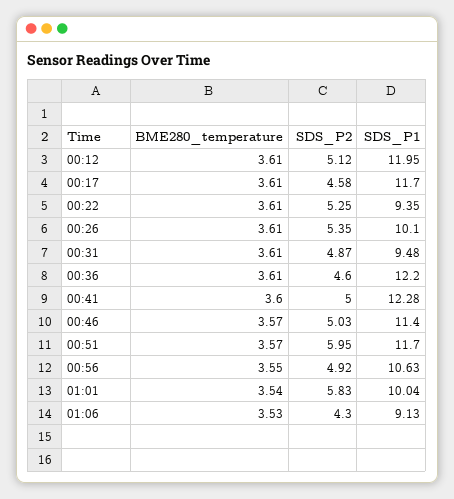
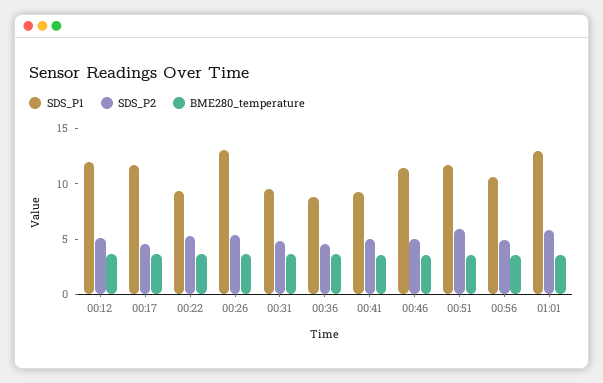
  {
    "BME280_temperature": {
      "00:12": 3.61,
      "00:17": 3.61,
      "00:22": 3.61,
      "00:26": 3.61,
      "00:31": 3.61,
      "00:36": 3.61,
      "00:41": 3.6,
      "00:46": 3.57,
      "00:51": 3.57,
      "00:56": 3.55,
-     "01:01": 3.54,
+     "01:01": 3.54
-     "01:06": 3.53
    },
    "SDS_P2": {
      "00:12": 5.12,
      "00:17": 4.58,
      "00:22": 5.25,
      "00:26": 5.35,
      "00:31": 4.87,
      "00:36": 4.6,
      "00:41": 5,
      "00:46": 5.03,
      "00:51": 5.95,
      "00:56": 4.92,
-     "01:01": 5.83,
+     "01:01": 5.83
-     "01:06": 4.3
    },
    "SDS_P1": {
      "00:12": 11.95,
      "00:17": 11.7,
      "00:22": 9.35,
-     "00:26": 10.1,
+     "00:26": 13,
      "00:31": 9.48,
-     "00:36": 12.2,
+     "00:36": 9,
-     "00:41": 12.28,
+     "00:41": 9,
      "00:46": 11.4,
      "00:51": 11.7,
      "00:56": 10.63,
-     "01:01": 10.04,
+     "01:01": 13
-     "01:06": 9.13
    }
  }

